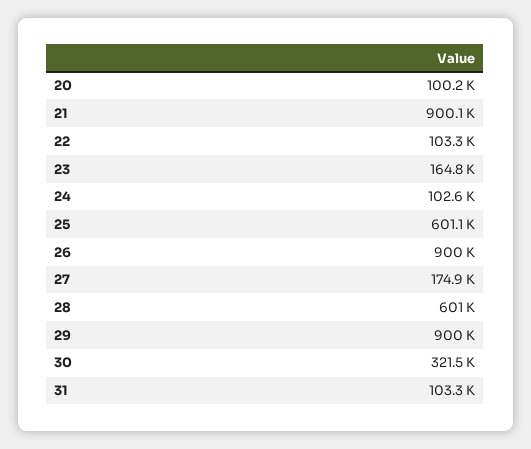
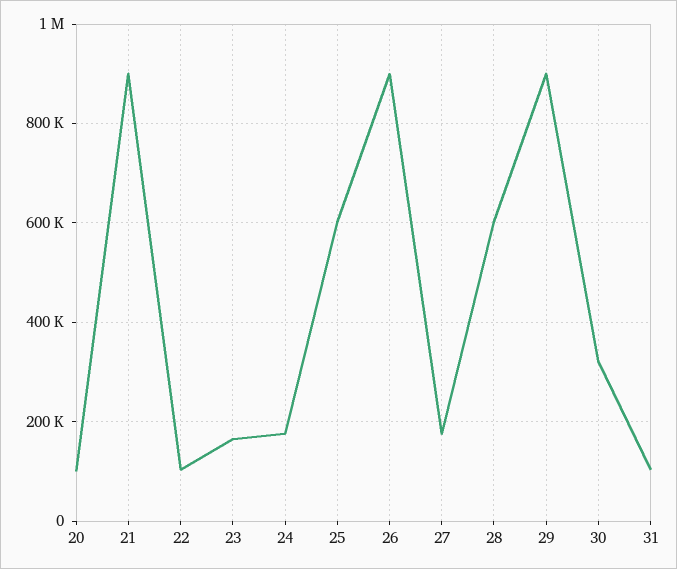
  {
    "20": 100200,
    "21": 900100,
    "22": 103300,
    "23": 164800,
-   "24": 102600,
+   "24": 180000,
    "25": 601100,
    "26": 900000,
    "27": 174900,
    "28": 601000,
    "29": 900000,
    "30": 321500,
    "31": 103300
  }

